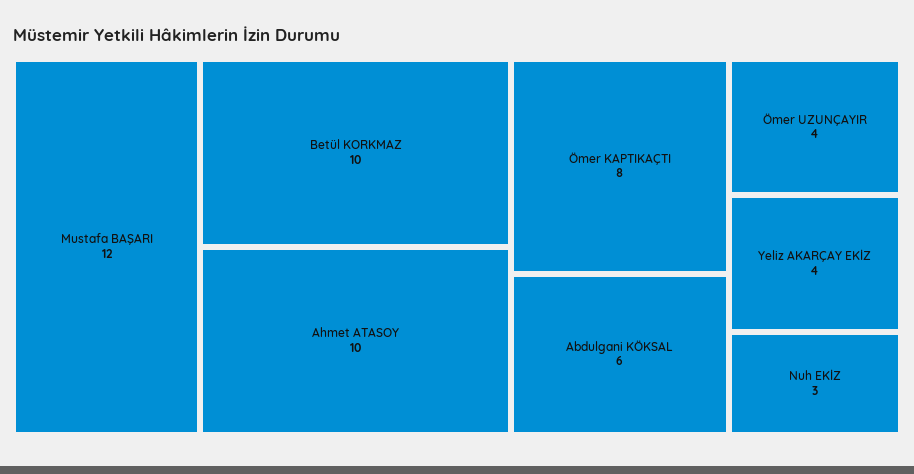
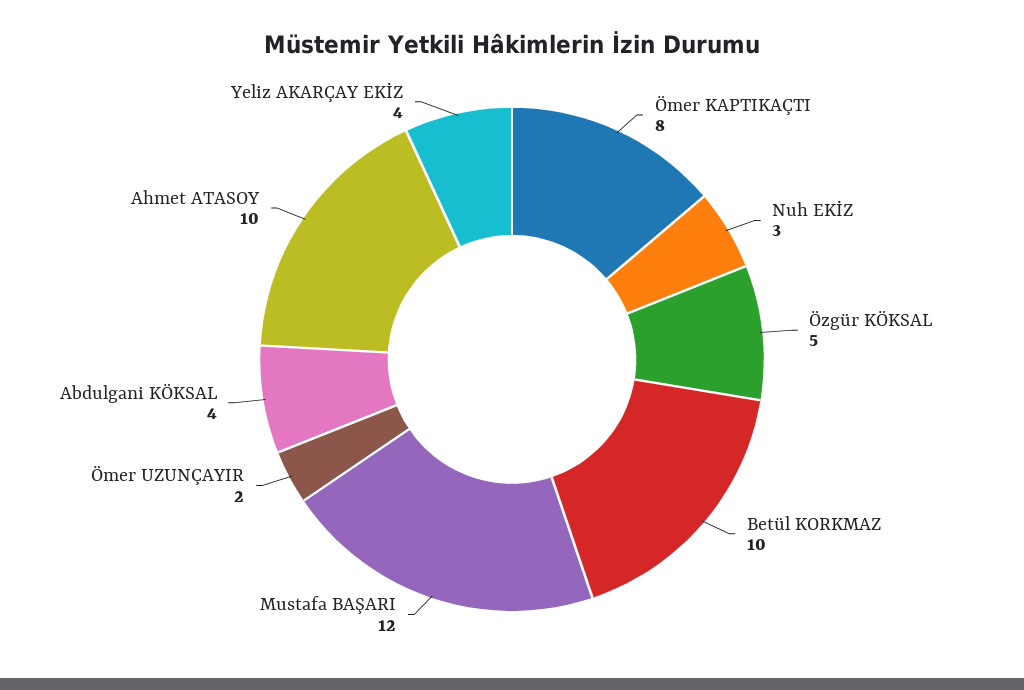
  {
    "Mustafa BAŞARI": 12,
    "Betül KORKMAZ": 10,
    "Ahmet ATASOY": 10,
    "Ömer KAPTIKAÇTI": 8,
-   "Abdulgani KÖKSAL": 6,
+   "Abdulgani KÖKSAL": 4,
-   "Ömer UZUNÇAYIR": 4,
+   "Ömer UZUNÇAYIR": 2,
    "Yeliz AKARÇAY EKİZ": 4,
-   "Nuh EKİZ": 3
+   "Nuh EKİZ": 3,
+   "Özgür KÖKSAL": 5
  }

